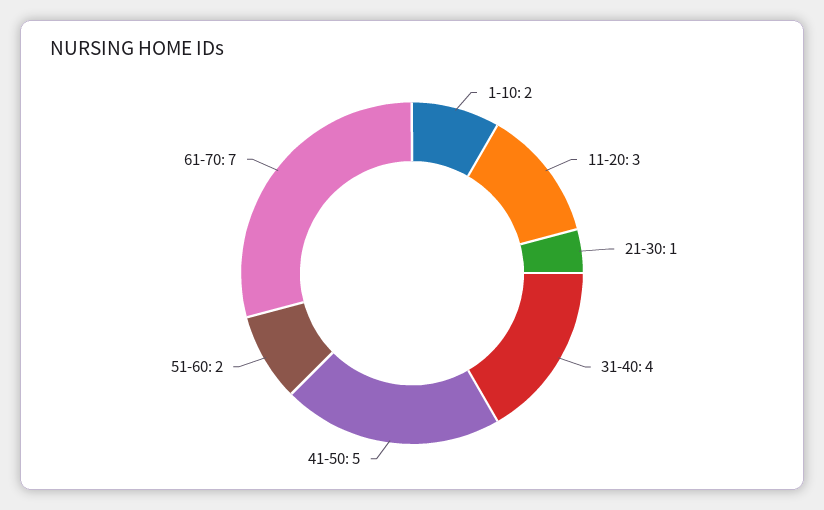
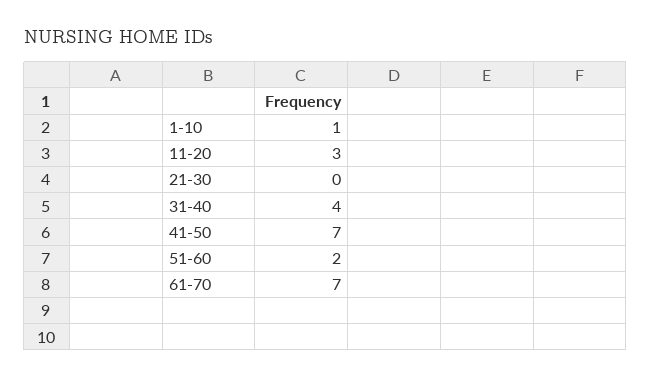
  {
-   "1-10": 2,
+   "1-10": 1,
    "11-20": 3,
-   "21-30": 1,
+   "21-30": 0,
    "31-40": 4,
-   "41-50": 5,
+   "41-50": 7,
    "51-60": 2,
    "61-70": 7
  }

